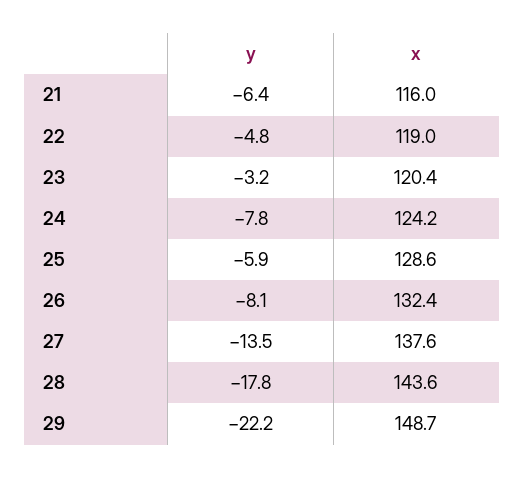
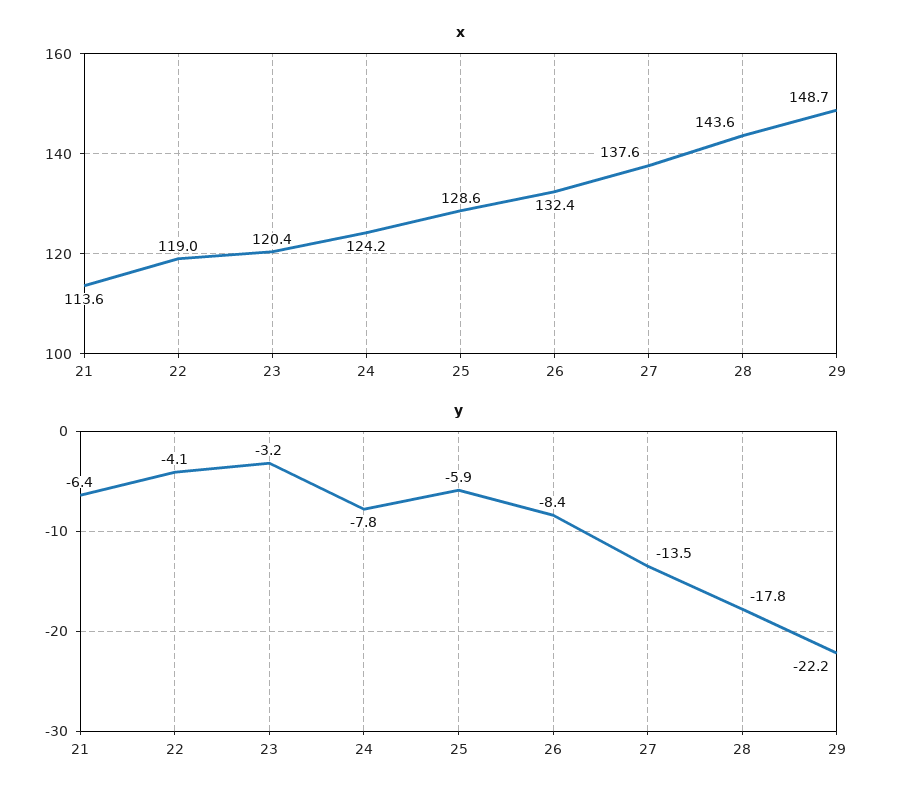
  {
    "y": {
      "21": -6.4,
-     "22": -4.8,
+     "22": -4.1,
      "23": -3.2,
      "24": -7.8,
      "25": -5.9,
-     "26": -8.1,
+     "26": -8.4,
      "27": -13.5,
      "28": -17.8,
      "29": -22.2
    },
    "x": {
-     "21": 116,
+     "21": 113.6,
      "22": 119,
      "23": 120.4,
      "24": 124.2,
      "25": 128.6,
      "26": 132.4,
      "27": 137.6,
      "28": 143.6,
      "29": 148.7
    }
  }

